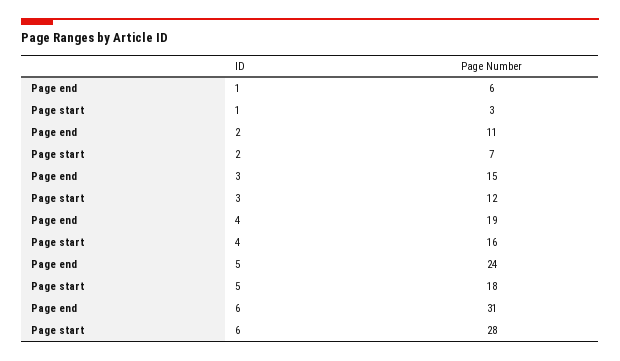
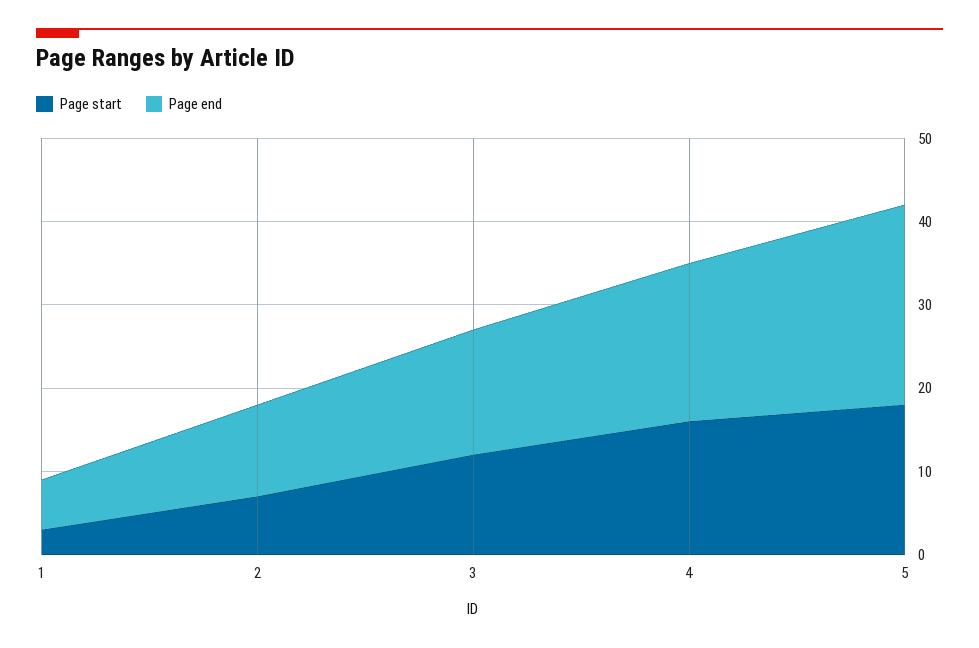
  {
    "Page end": {
      "1": 6,
      "2": 11,
      "3": 15,
      "4": 19,
-     "5": 24,
+     "5": 24
-     "6": 31
    },
    "Page start": {
      "1": 3,
      "2": 7,
      "3": 12,
      "4": 16,
-     "5": 18,
+     "5": 18
-     "6": 28
    }
  }

